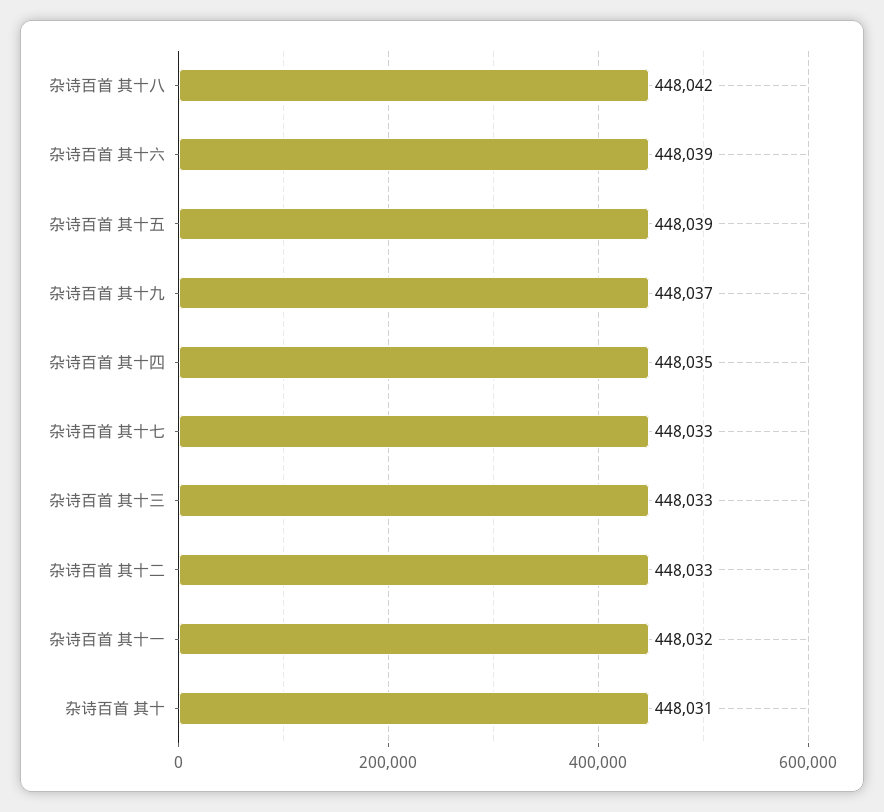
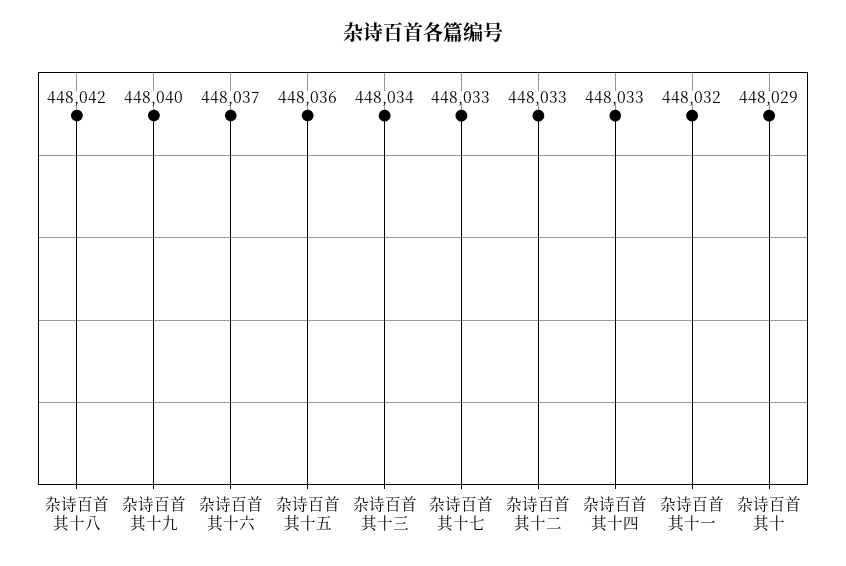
  {
    "杂诗百首 其十八": 448042,
-   "杂诗百首 其十六": 448039,
+   "杂诗百首 其十六": 448037,
-   "杂诗百首 其十五": 448039,
+   "杂诗百首 其十五": 448036,
-   "杂诗百首 其十九": 448037,
+   "杂诗百首 其十九": 448040,
-   "杂诗百首 其十四": 448035,
+   "杂诗百首 其十四": 448033,
    "杂诗百首 其十七": 448033,
-   "杂诗百首 其十三": 448033,
+   "杂诗百首 其十三": 448034,
    "杂诗百首 其十二": 448033,
    "杂诗百首 其十一": 448032,
-   "杂诗百首 其十": 448031
+   "杂诗百首 其十": 448029
  }

